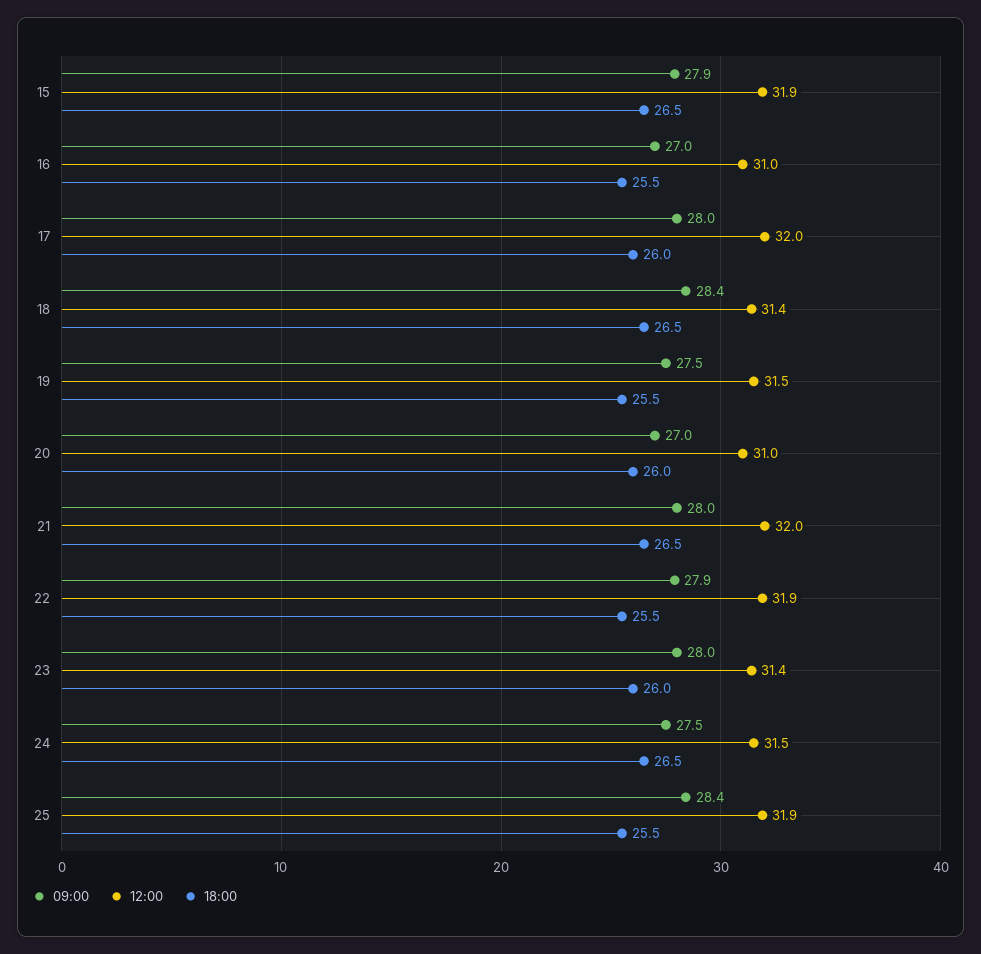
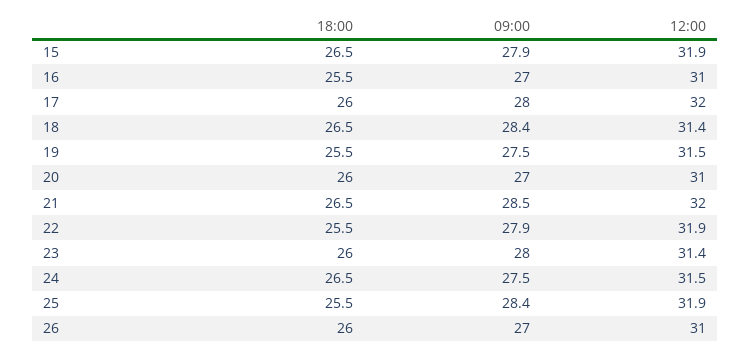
  {
    "09:00": {
      "15": 27.9,
      "16": 27,
      "17": 28,
      "18": 28.4,
      "19": 27.5,
      "20": 27,
-     "21": 28,
+     "21": 28.5,
      "22": 27.9,
      "23": 28,
      "24": 27.5,
-     "25": 28.4
+     "25": 28.4,
+     "26": 27
    },
    "12:00": {
      "15": 31.9,
      "16": 31,
      "17": 32,
      "18": 31.4,
      "19": 31.5,
      "20": 31,
      "21": 32,
      "22": 31.9,
      "23": 31.4,
      "24": 31.5,
-     "25": 31.9
+     "25": 31.9,
+     "26": 31
    },
    "18:00": {
      "15": 26.5,
      "16": 25.5,
      "17": 26,
      "18": 26.5,
      "19": 25.5,
      "20": 26,
      "21": 26.5,
      "22": 25.5,
      "23": 26,
      "24": 26.5,
-     "25": 25.5
+     "25": 25.5,
+     "26": 26
    }
  }

